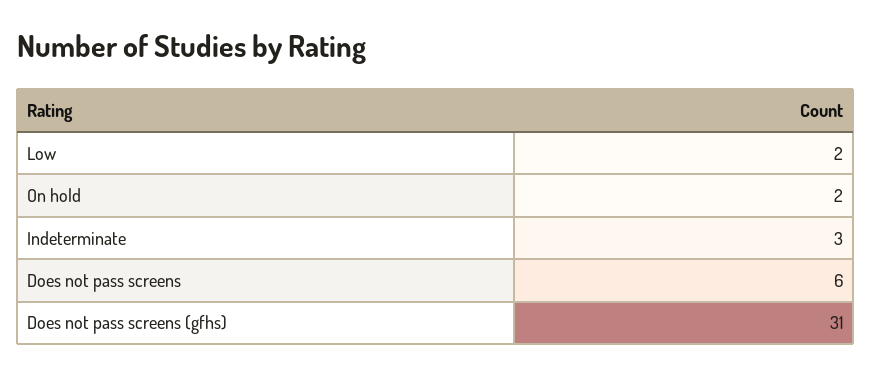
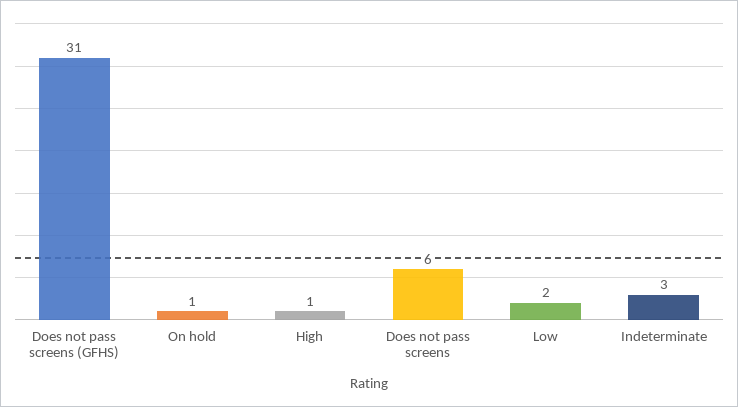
  {
    "Low": 2,
-   "On hold": 2,
+   "On hold": 1,
    "Indeterminate": 3,
    "Does not pass screens": 6,
-   "Does not pass screens (gfhs)": 31
+   "Does not pass screens (gfhs)": 31,
+   "High": 1
  }

